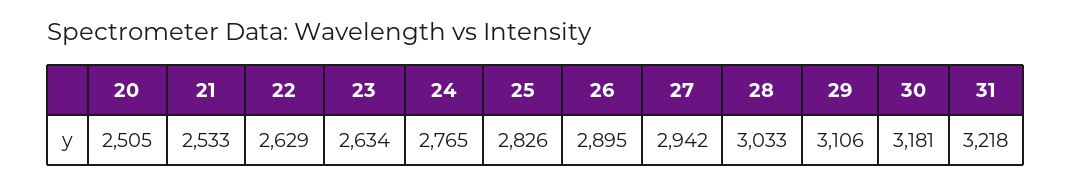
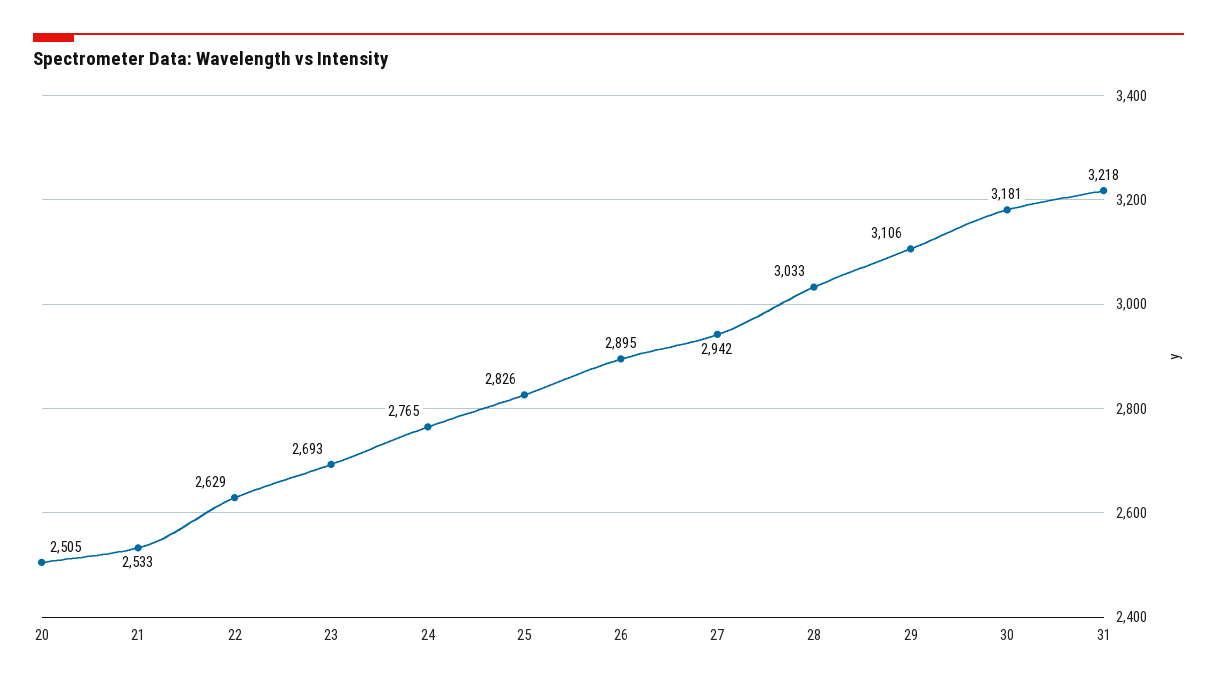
  {
    "20": 2505,
    "21": 2533,
    "22": 2629,
-   "23": 2634,
+   "23": 2693,
    "24": 2765,
    "25": 2826,
    "26": 2895,
    "27": 2942,
    "28": 3033,
    "29": 3106,
    "30": 3181,
    "31": 3218
  }

